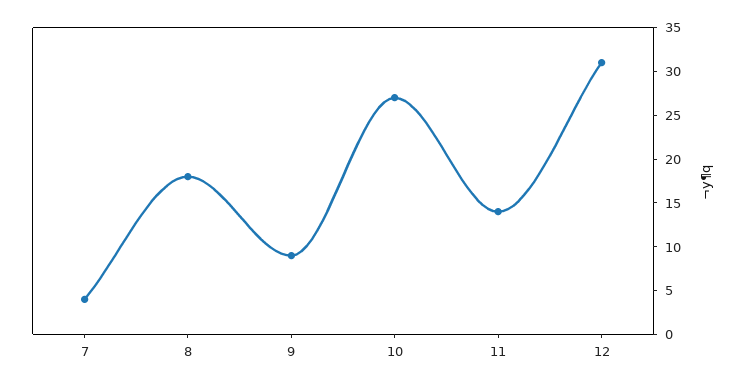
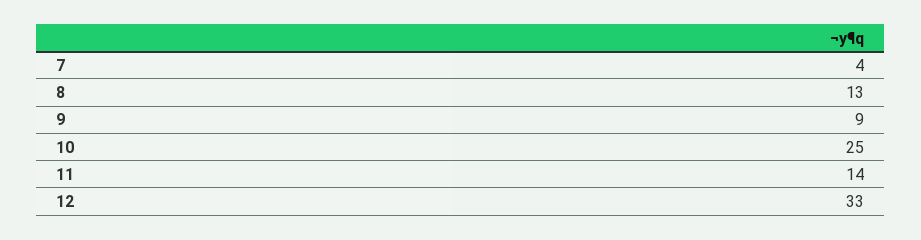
  {
    "7": 4,
-   "8": 18,
+   "8": 13,
    "9": 9,
-   "10": 27,
+   "10": 25,
    "11": 14,
-   "12": 31
+   "12": 33
  }

